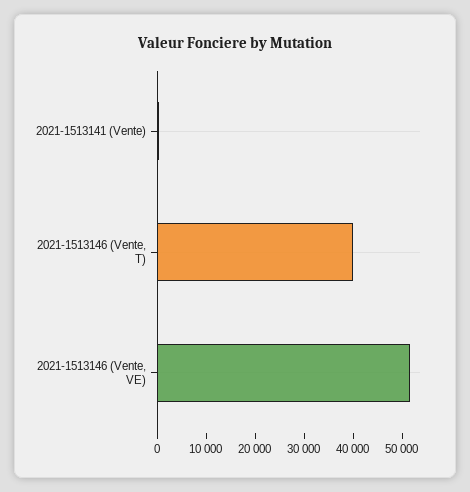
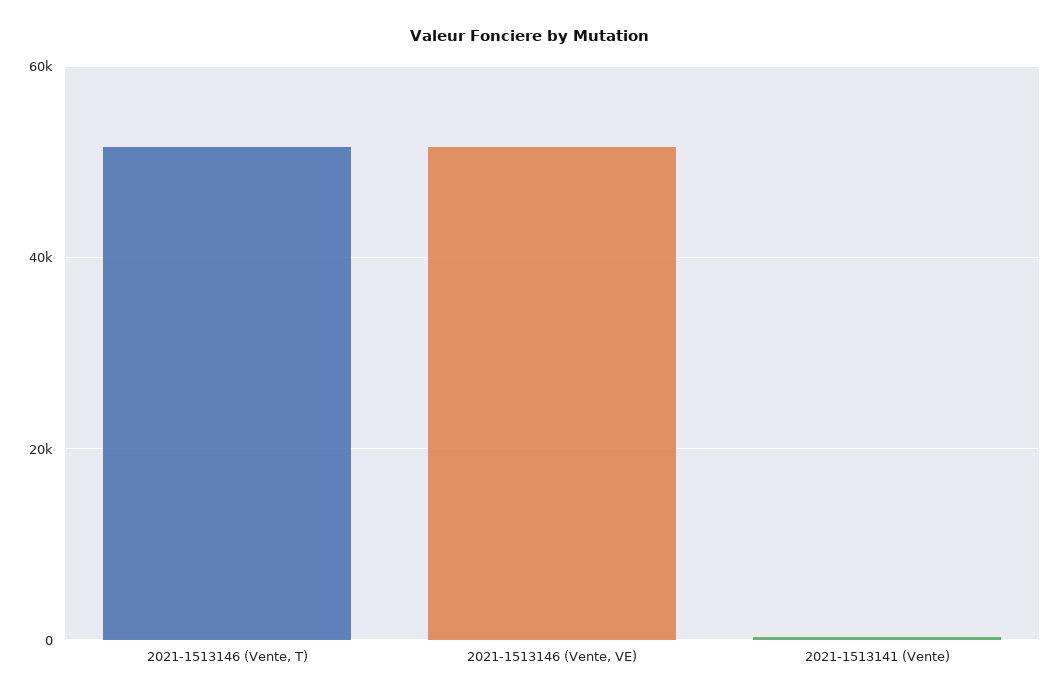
  {
    "2021-1513141 (Vente)": 0,
-   "2021-1513146 (Vente, T)": 40000,
+   "2021-1513146 (Vente, T)": 52000,
    "2021-1513146 (Vente, VE)": 52000
  }

